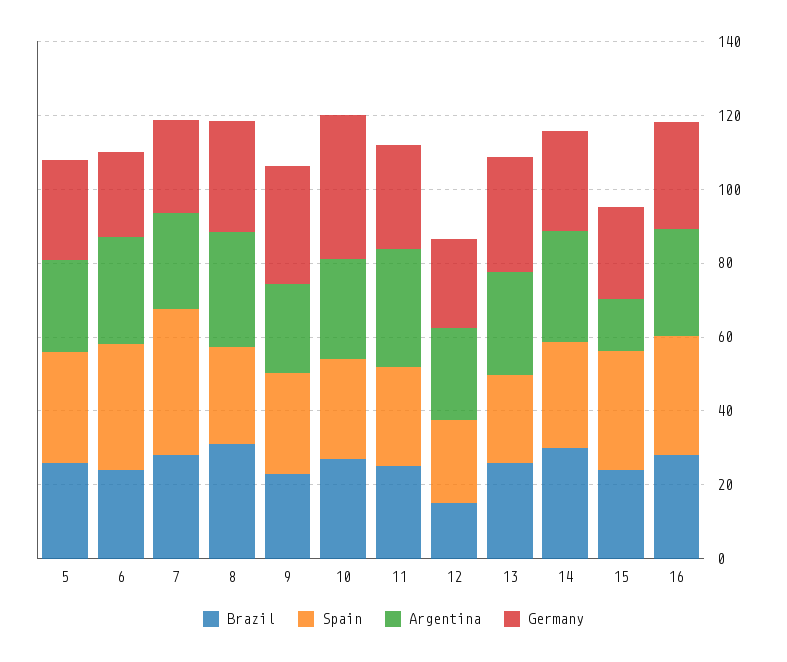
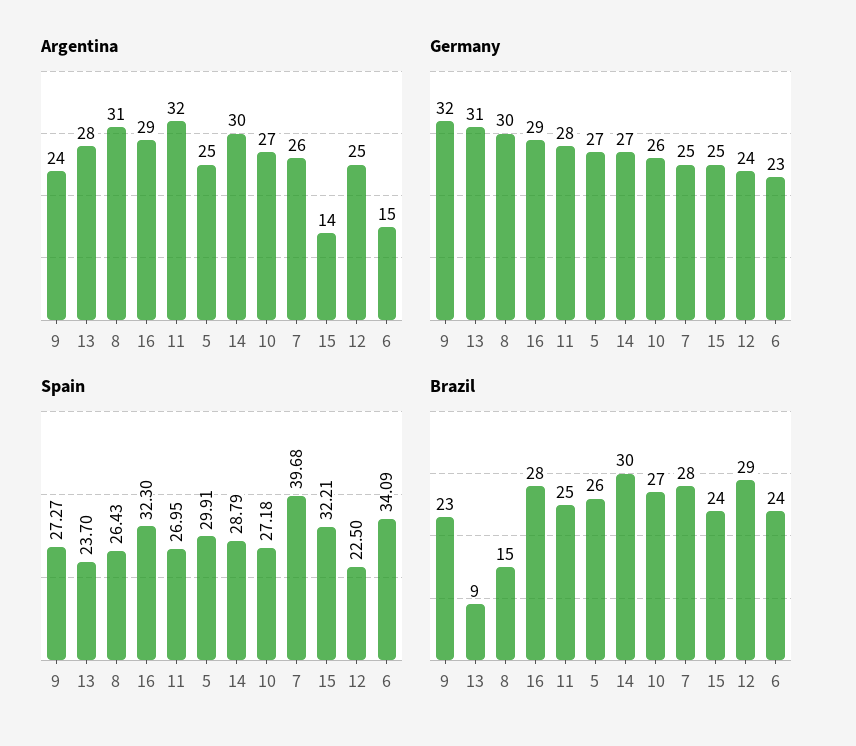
  {
    "Brazil": {
      "5": 26,
      "6": 24,
      "7": 28,
-     "8": 30,
+     "8": 15,
      "9": 23,
      "10": 27,
      "11": 25,
-     "12": 15,
+     "12": 29,
-     "13": 25,
+     "13": 9,
      "14": 30,
      "15": 24,
      "16": 28
    },
    "Spain": {
      "5": 29.91,
      "6": 34.09,
      "7": 39.68,
      "8": 26.43,
      "9": 27.27,
      "10": 27.18,
      "11": 26.95,
      "12": 22.5,
      "13": 23.7,
      "14": 28.79,
      "15": 32.21,
      "16": 32.3
    },
    "Argentina": {
      "5": 25,
-     "6": 30,
+     "6": 15,
      "7": 26,
      "8": 31,
      "9": 24,
      "10": 27,
      "11": 32,
      "12": 25,
      "13": 28,
      "14": 30,
      "15": 14,
      "16": 29
    },
    "Germany": {
      "5": 27,
      "6": 23,
      "7": 25,
      "8": 30,
      "9": 32,
-     "10": 40,
+     "10": 26,
      "11": 28,
      "12": 24,
      "13": 31,
      "14": 27,
      "15": 25,
      "16": 29
    }
  }

